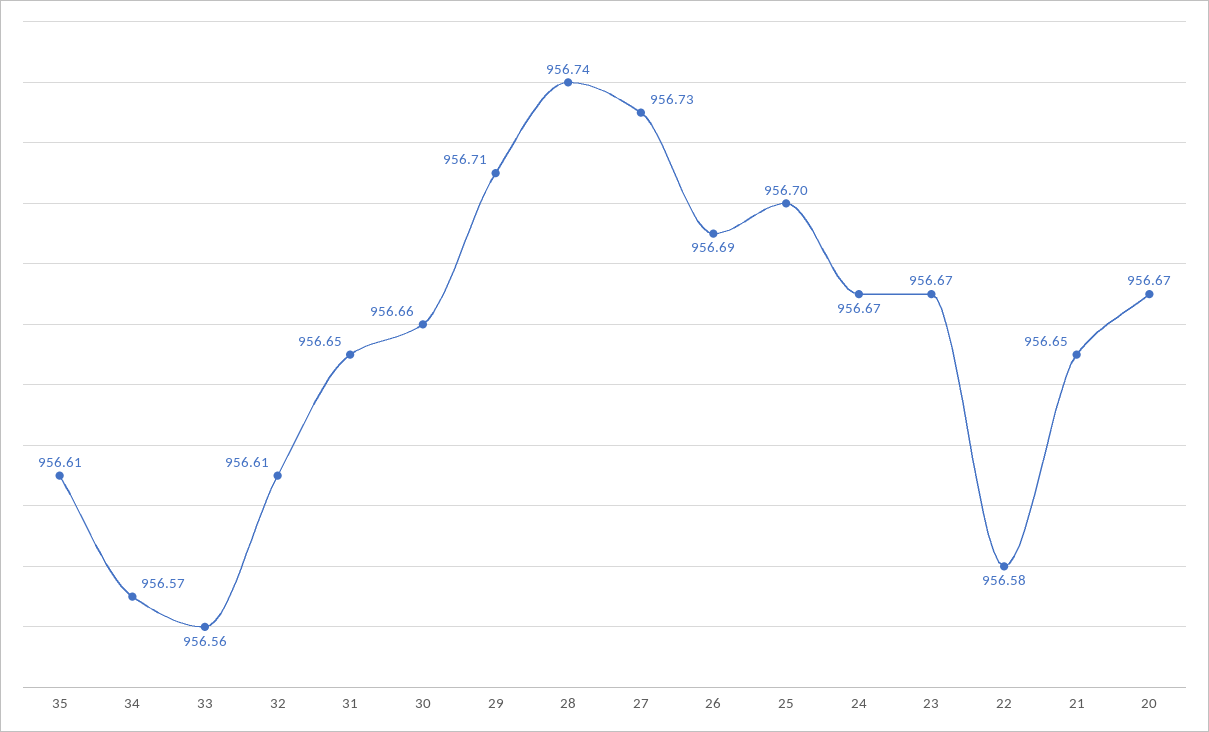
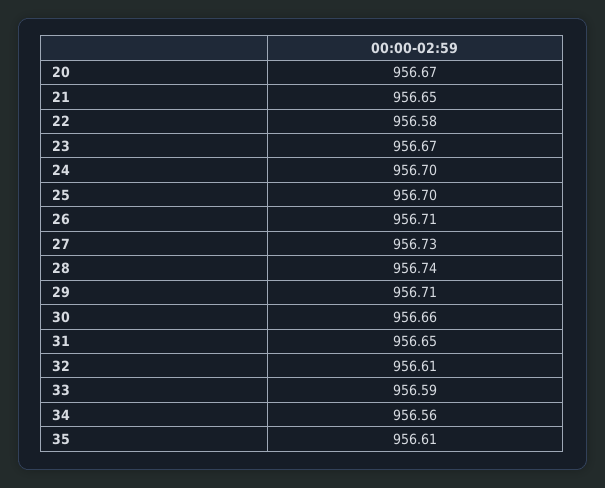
  {
    "35": 956.61,
-   "34": 956.57,
+   "34": 956.56,
-   "33": 956.56,
+   "33": 956.59,
    "32": 956.61,
    "31": 956.65,
    "30": 956.66,
    "29": 956.71,
    "28": 956.74,
    "27": 956.73,
-   "26": 956.69,
+   "26": 956.71,
    "25": 956.7,
-   "24": 956.67,
+   "24": 956.7,
    "23": 956.67,
    "22": 956.58,
    "21": 956.65,
    "20": 956.67
  }

